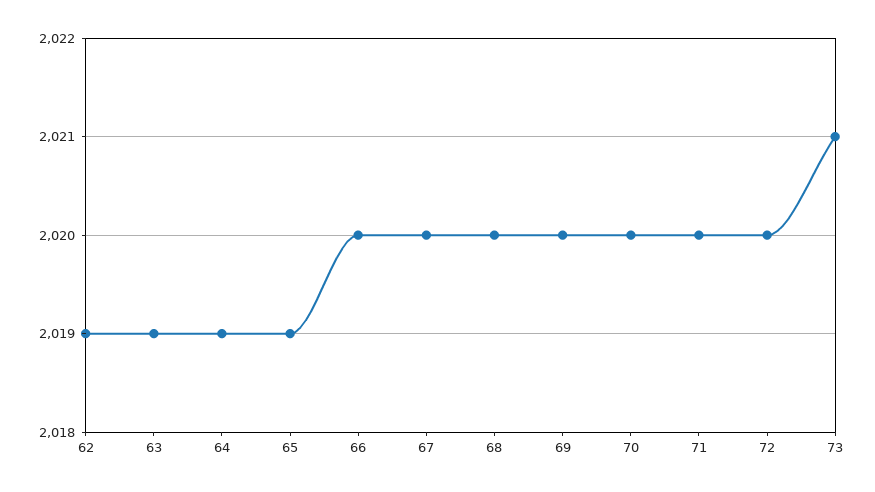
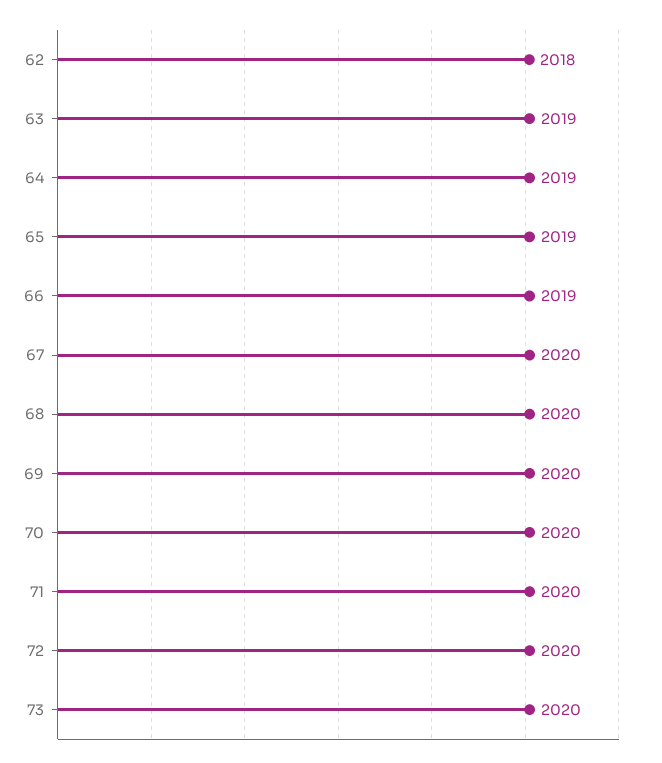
  {
-   "62": 2019,
+   "62": 2018,
    "63": 2019,
    "64": 2019,
    "65": 2019,
-   "66": 2020,
+   "66": 2019,
    "67": 2020,
    "68": 2020,
    "69": 2020,
    "70": 2020,
    "71": 2020,
    "72": 2020,
-   "73": 2021
+   "73": 2020
  }

